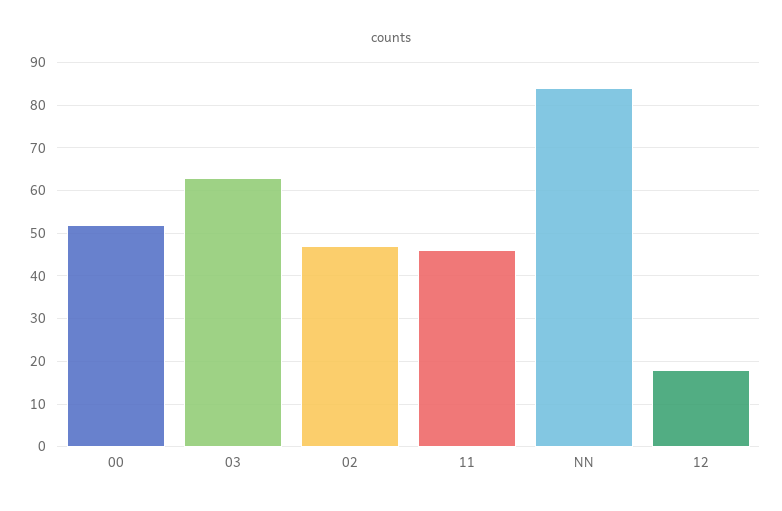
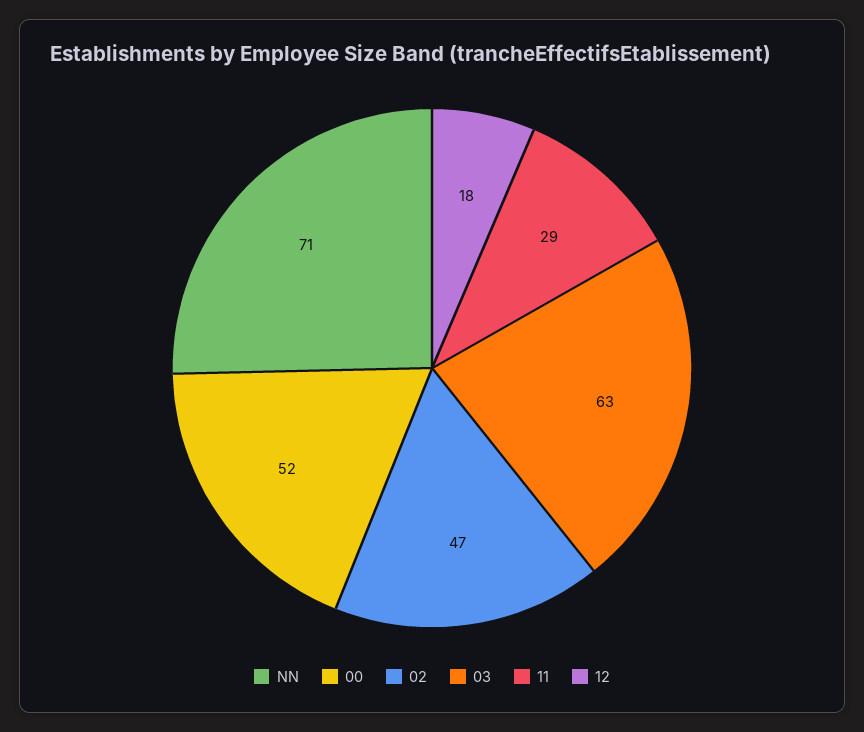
  {
    "00": 52,
    "03": 63,
    "02": 47,
-   "11": 45,
+   "11": 29,
-   "NN": 85,
+   "NN": 71,
    "12": 18
  }

